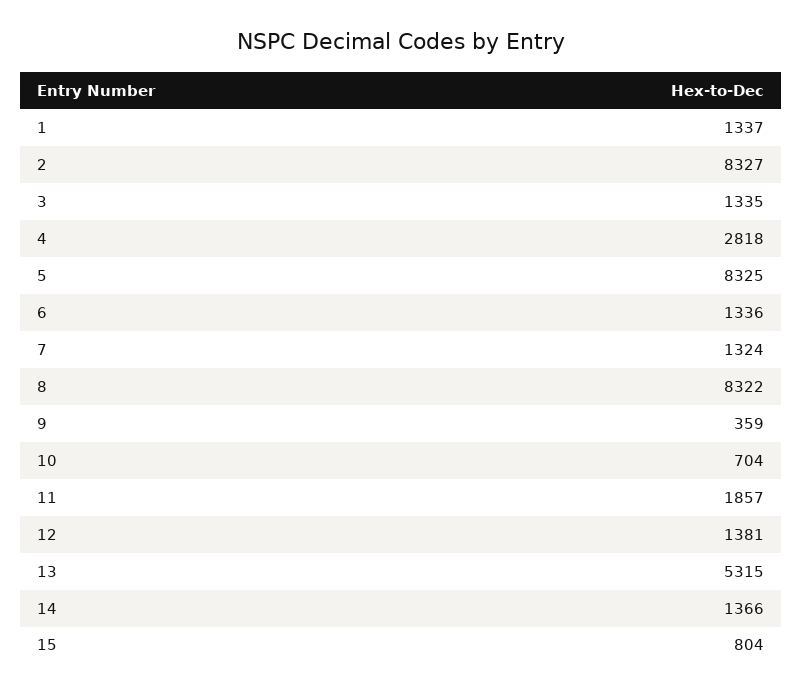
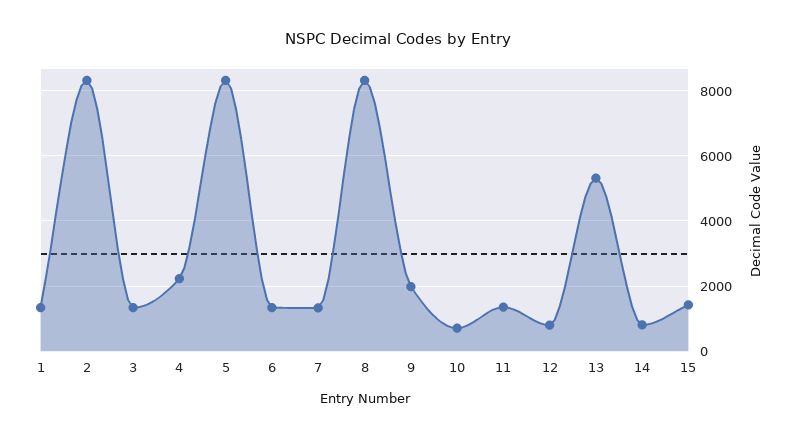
  {
    "1": 1337,
    "2": 8327,
    "3": 1335,
-   "4": 2818,
+   "4": 2200,
    "5": 8325,
    "6": 1336,
    "7": 1324,
    "8": 8322,
-   "9": 359,
+   "9": 2000,
    "10": 704,
-   "11": 1857,
+   "11": 1400,
-   "12": 1381,
+   "12": 800,
    "13": 5315,
-   "14": 1366,
+   "14": 800,
-   "15": 804
+   "15": 1400
  }

